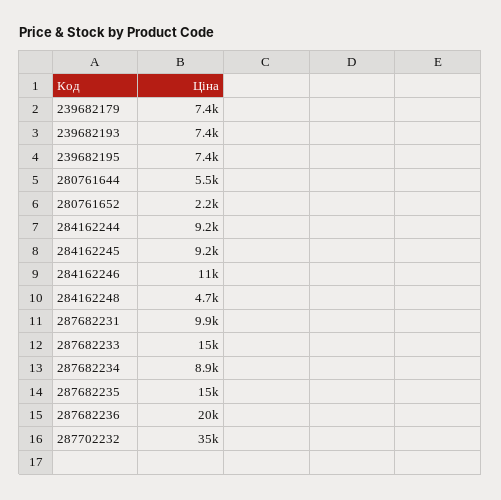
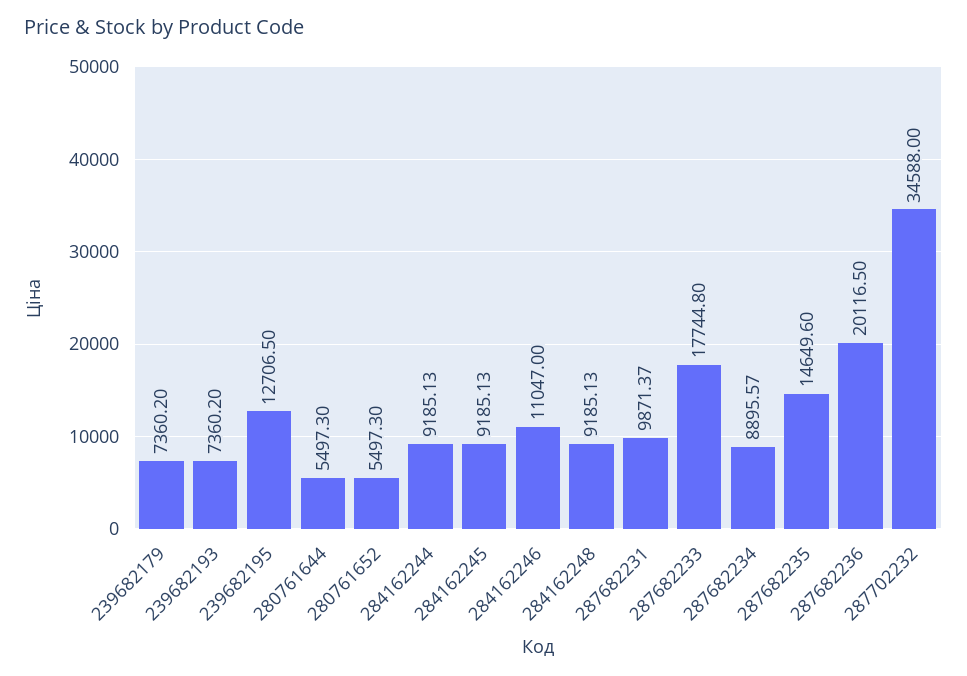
  {
    "239682179": 7360.2,
    "239682193": 7360.2,
-   "239682195": 7400,
+   "239682195": 12706.5,
    "280761644": 5497.3,
-   "280761652": 2200,
+   "280761652": 5497.3,
    "284162244": 9185.13,
    "284162245": 9185.13,
    "284162246": 11047,
-   "284162248": 4700,
+   "284162248": 9185.13,
    "287682231": 9871.37,
-   "287682233": 15000,
+   "287682233": 17744.8,
    "287682234": 8895.57,
    "287682235": 14649.6,
    "287682236": 20116.5,
    "287702232": 34588
  }

